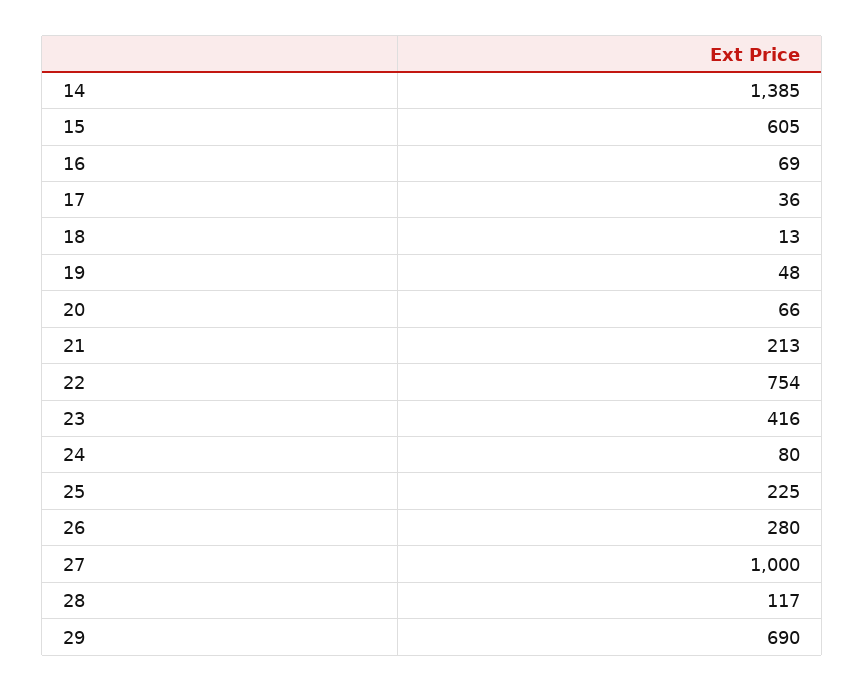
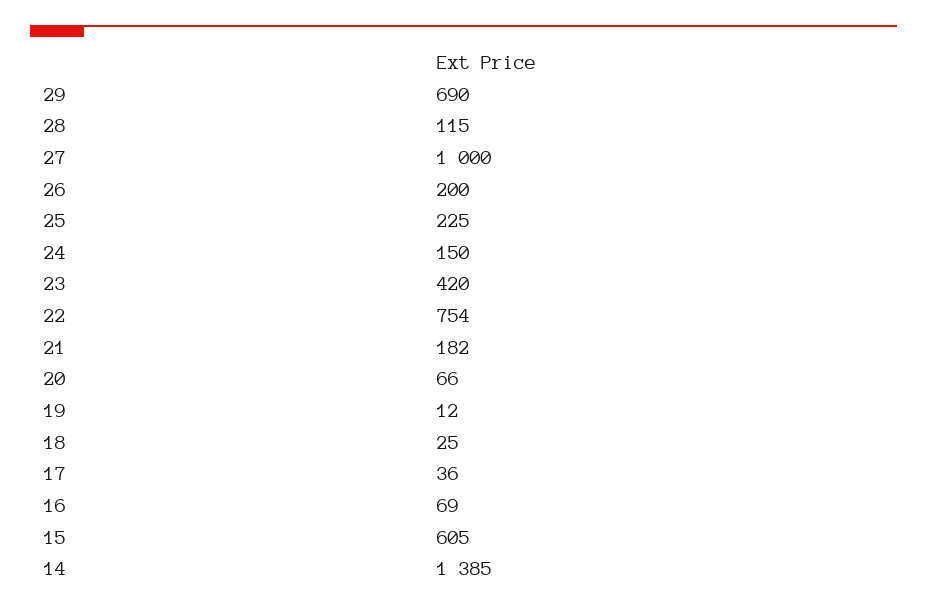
  {
    "14": 1385,
    "15": 605,
    "16": 69,
    "17": 36,
-   "18": 13,
+   "18": 25,
-   "19": 48,
+   "19": 12,
    "20": 66,
-   "21": 213,
+   "21": 182,
    "22": 754,
-   "23": 416,
+   "23": 420,
-   "24": 80,
+   "24": 150,
    "25": 225,
-   "26": 280,
+   "26": 200,
    "27": 1000,
-   "28": 117,
+   "28": 115,
    "29": 690
  }

